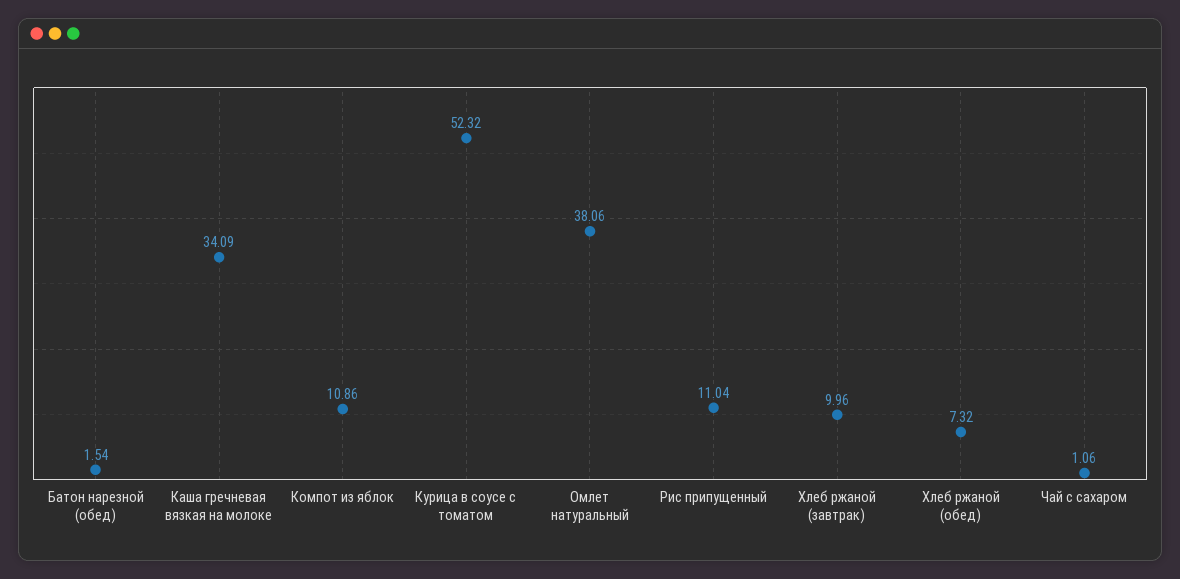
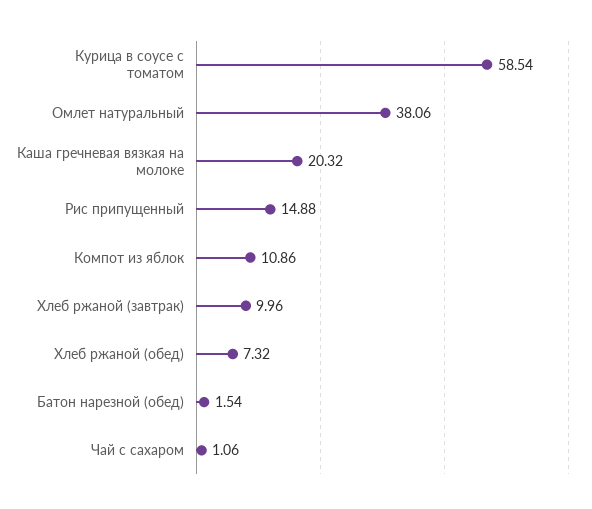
  {
    "Батон нарезной (обед)": 1.54,
-   "Каша гречневая вязкая на молоке": 34.09,
+   "Каша гречневая вязкая на молоке": 20.32,
    "Компот из яблок": 10.86,
-   "Курица в соусе с томатом": 52.32,
+   "Курица в соусе с томатом": 58.54,
    "Омлет натуральный": 38.06,
-   "Рис припущенный": 11.04,
+   "Рис припущенный": 14.88,
    "Хлеб ржаной (завтрак)": 9.96,
    "Хлеб ржаной (обед)": 7.32,
    "Чай с сахаром": 1.06
  }

